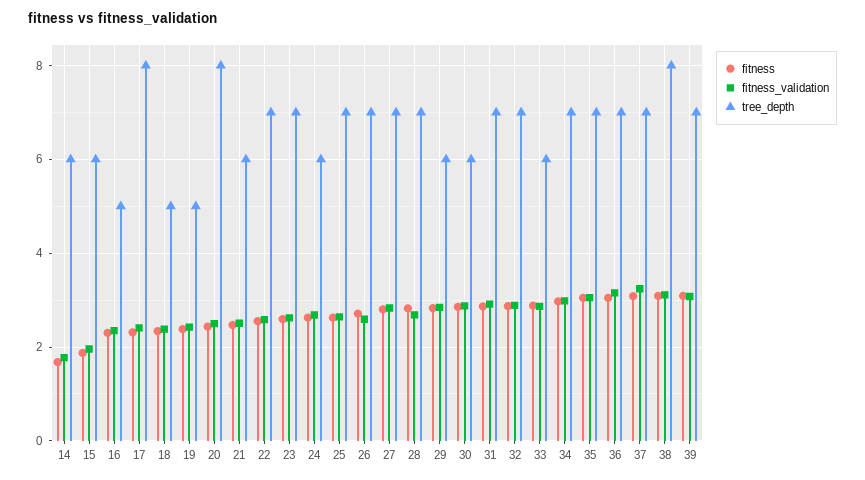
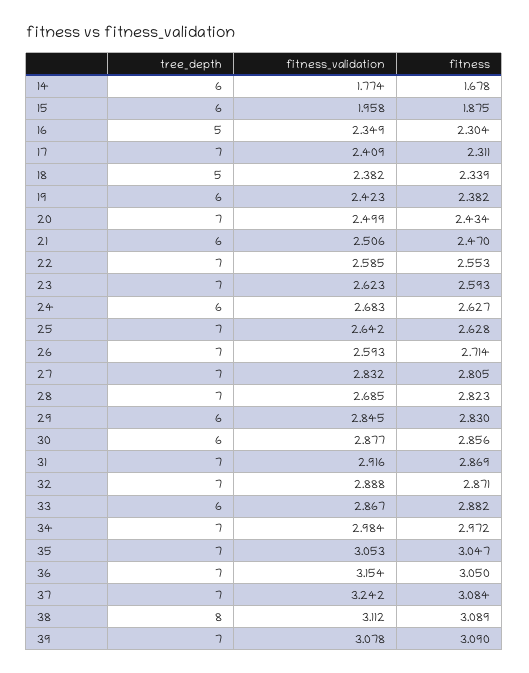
  {
    "fitness": {
      "14": 1.678,
      "15": 1.875,
      "16": 2.304,
      "17": 2.311,
      "18": 2.339,
      "19": 2.382,
      "20": 2.434,
      "21": 2.47,
      "22": 2.553,
      "23": 2.593,
      "24": 2.627,
      "25": 2.628,
      "26": 2.714,
      "27": 2.805,
      "28": 2.823,
      "29": 2.83,
      "30": 2.856,
      "31": 2.869,
      "32": 2.871,
      "33": 2.882,
      "34": 2.972,
      "35": 3.047,
      "36": 3.05,
      "37": 3.084,
      "38": 3.089,
      "39": 3.09
    },
    "fitness_validation": {
      "14": 1.774,
      "15": 1.958,
      "16": 2.349,
      "17": 2.409,
      "18": 2.382,
      "19": 2.423,
      "20": 2.499,
      "21": 2.506,
      "22": 2.585,
      "23": 2.623,
      "24": 2.683,
      "25": 2.642,
      "26": 2.593,
      "27": 2.832,
      "28": 2.685,
      "29": 2.845,
      "30": 2.877,
      "31": 2.916,
      "32": 2.888,
      "33": 2.867,
      "34": 2.984,
      "35": 3.053,
      "36": 3.154,
      "37": 3.242,
      "38": 3.112,
      "39": 3.078
    },
    "tree_depth": {
      "14": 6,
      "15": 6,
      "16": 5,
-     "17": 8,
+     "17": 7,
      "18": 5,
-     "19": 5,
+     "19": 6,
-     "20": 8,
+     "20": 7,
      "21": 6,
      "22": 7,
      "23": 7,
      "24": 6,
      "25": 7,
      "26": 7,
      "27": 7,
      "28": 7,
      "29": 6,
      "30": 6,
      "31": 7,
      "32": 7,
      "33": 6,
      "34": 7,
      "35": 7,
      "36": 7,
      "37": 7,
      "38": 8,
      "39": 7
    }
  }

